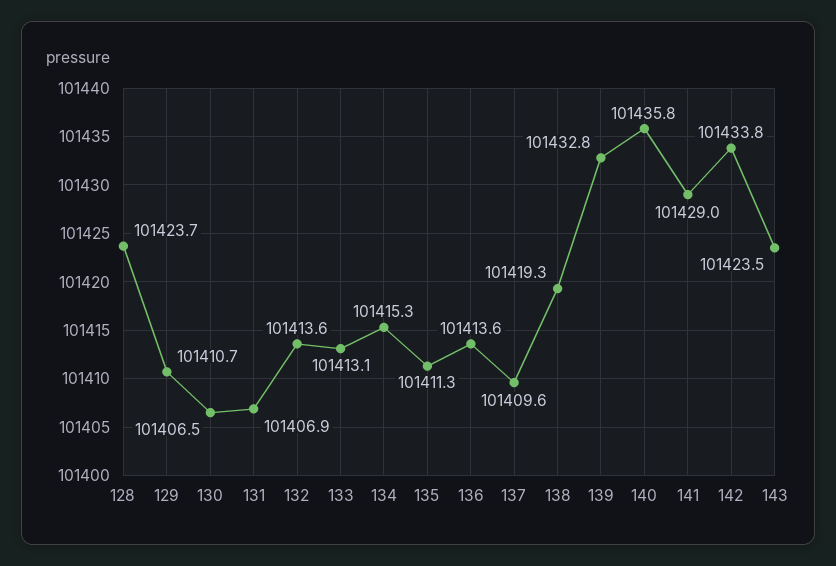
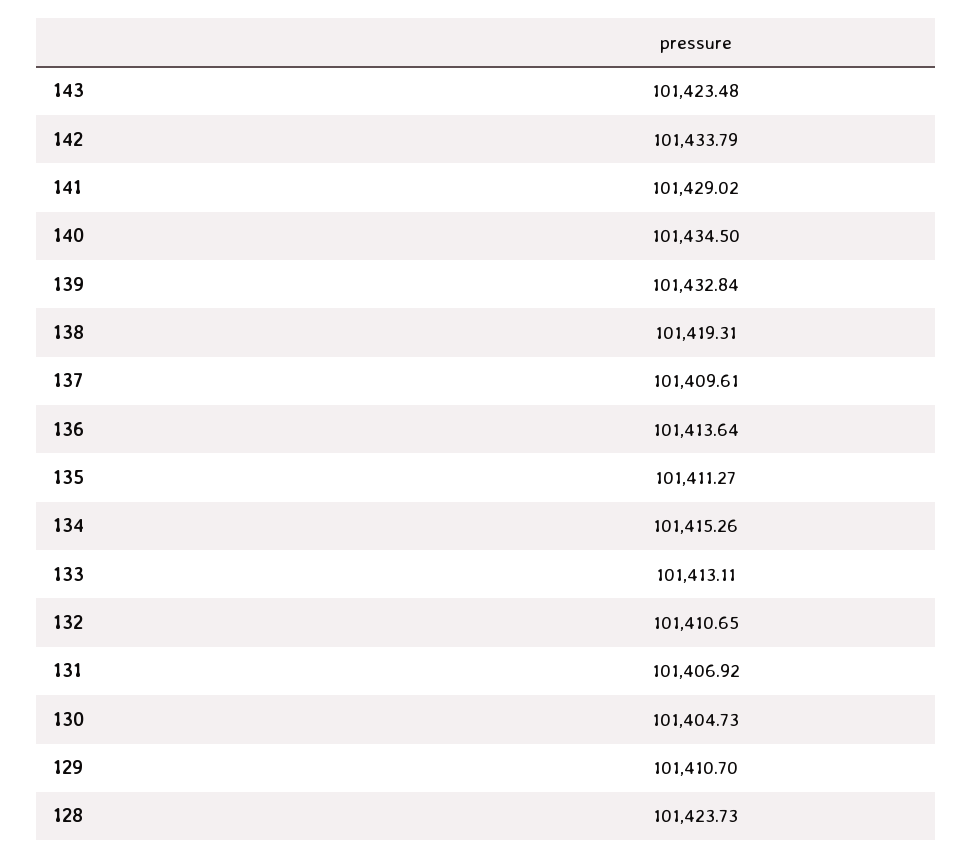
  {
    "128": 101423.73,
    "129": 101410.7,
-   "130": 101406.5,
+   "130": 101404.73,
    "131": 101406.92,
-   "132": 101413.6,
+   "132": 101410.65,
    "133": 101413.11,
    "134": 101415.26,
    "135": 101411.27,
    "136": 101413.64,
    "137": 101409.61,
    "138": 101419.31,
    "139": 101432.84,
-   "140": 101435.8,
+   "140": 101434.5,
    "141": 101429.02,
    "142": 101433.79,
    "143": 101423.48
  }

